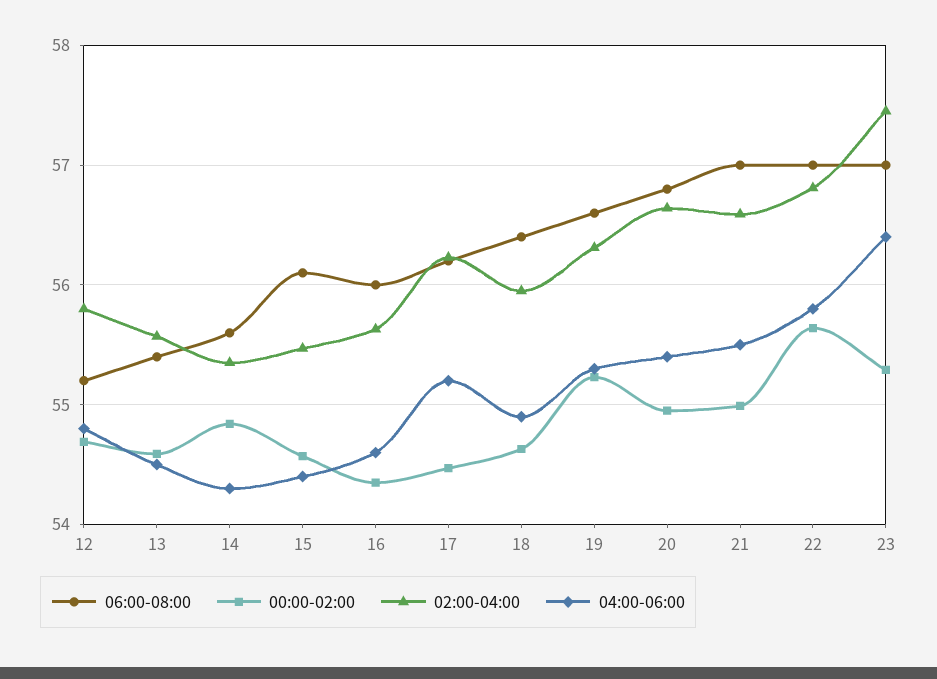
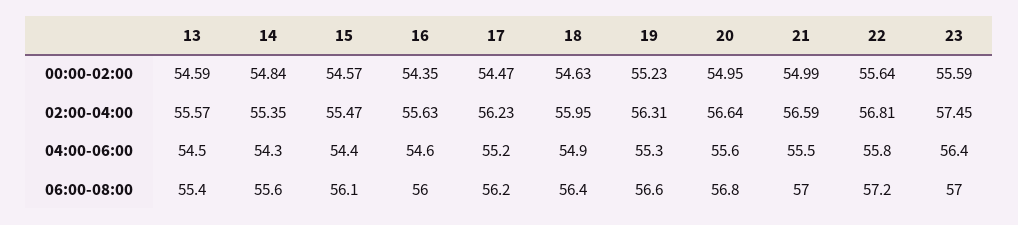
  {
    "06:00-08:00": {
-     "12": 55.2,
      "13": 55.4,
      "14": 55.6,
      "15": 56.1,
      "16": 56,
      "17": 56.2,
      "18": 56.4,
      "19": 56.6,
      "20": 56.8,
      "21": 57,
-     "22": 57,
+     "22": 57.2,
      "23": 57
    },
    "00:00-02:00": {
-     "12": 54.7,
      "13": 54.59,
      "14": 54.84,
      "15": 54.57,
      "16": 54.35,
      "17": 54.47,
      "18": 54.63,
      "19": 55.23,
      "20": 54.95,
      "21": 54.99,
      "22": 55.64,
-     "23": 55.3
+     "23": 55.59
    },
    "02:00-04:00": {
-     "12": 55.8,
      "13": 55.57,
      "14": 55.35,
      "15": 55.47,
      "16": 55.63,
      "17": 56.23,
      "18": 55.95,
      "19": 56.31,
      "20": 56.64,
      "21": 56.59,
      "22": 56.81,
      "23": 57.45
    },
    "04:00-06:00": {
-     "12": 54.8,
      "13": 54.5,
      "14": 54.3,
      "15": 54.4,
      "16": 54.6,
      "17": 55.2,
      "18": 54.9,
      "19": 55.3,
-     "20": 55.4,
+     "20": 55.6,
      "21": 55.5,
      "22": 55.8,
      "23": 56.4
    }
  }

